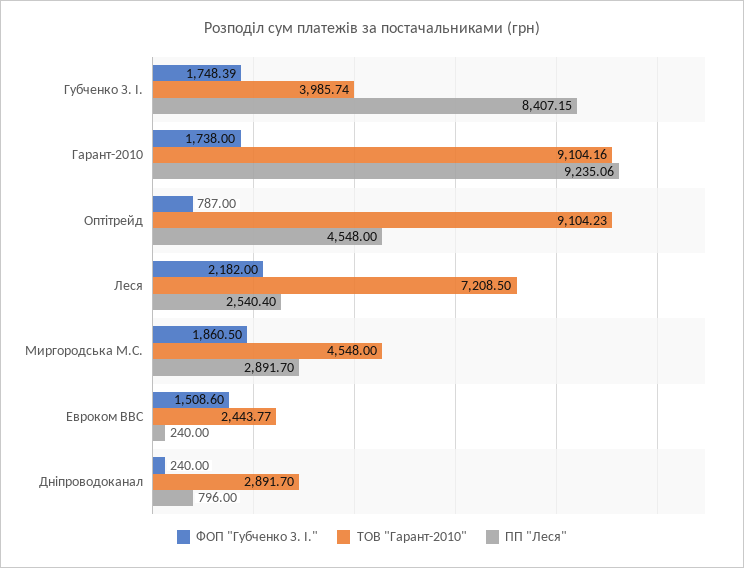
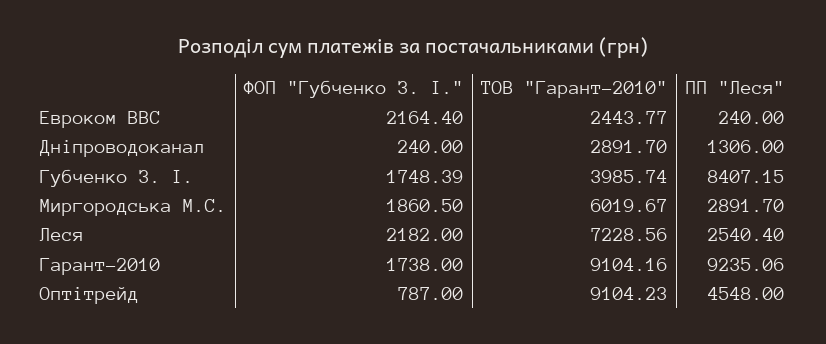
  {
    "ФОП \"Губченко З. І.\"": {
      "Губченко З. І.": 1748.39,
      "Гарант-2010": 1738,
      "Оптітрейд": 787,
      "Леся": 2182,
      "Миргородська М.С.": 1860.5,
-     "Евроком ВВС": 1508.6,
+     "Евроком ВВС": 2164.4,
      "Дніпроводоканал": 240
    },
    "ТОВ \"Гарант-2010\"": {
      "Губченко З. І.": 3985.74,
      "Гарант-2010": 9104.16,
      "Оптітрейд": 9104.23,
-     "Леся": 7208.5,
+     "Леся": 7228.56,
-     "Миргородська М.С.": 4548,
+     "Миргородська М.С.": 6019.67,
      "Евроком ВВС": 2443.77,
      "Дніпроводоканал": 2891.7
    },
    "ПП \"Леся\"": {
      "Губченко З. І.": 8407.15,
      "Гарант-2010": 9235.06,
      "Оптітрейд": 4548,
      "Леся": 2540.4,
      "Миргородська М.С.": 2891.7,
      "Евроком ВВС": 240,
-     "Дніпроводоканал": 796
+     "Дніпроводоканал": 1306
    }
  }

